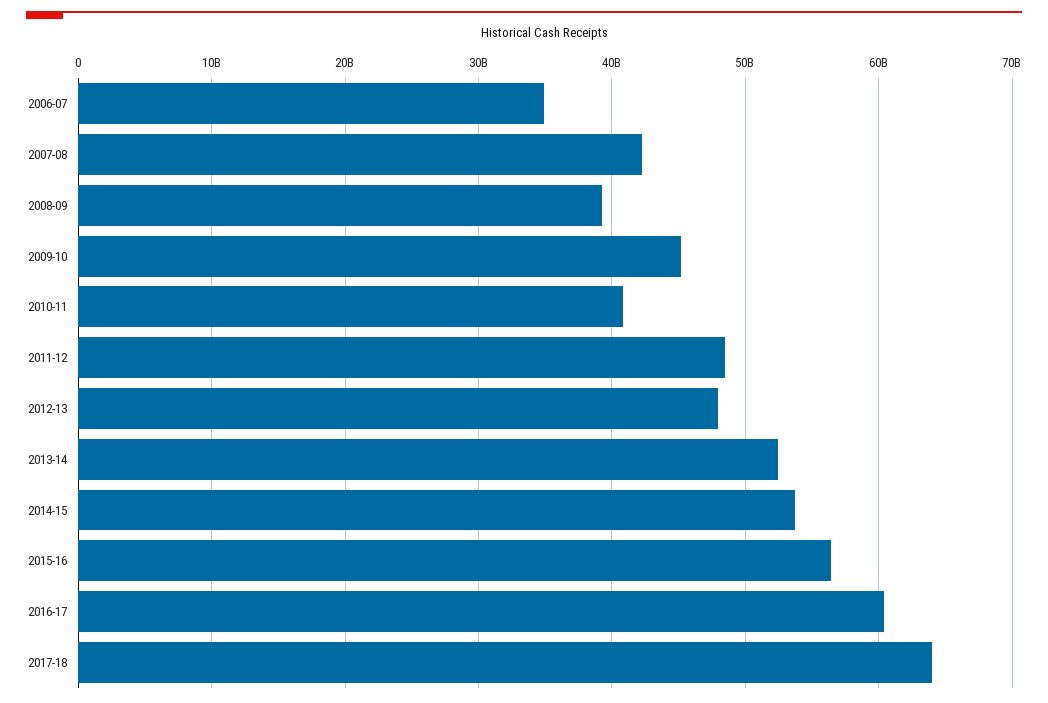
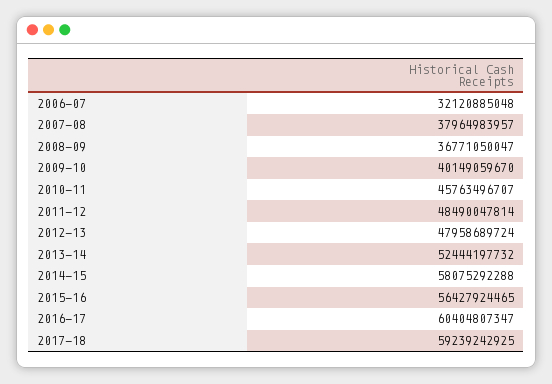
  {
-   "2006-07": 35000000000,
+   "2006-07": 32120885048,
-   "2007-08": 42000000000,
+   "2007-08": 37964983957,
-   "2008-09": 39000000000,
+   "2008-09": 36771050047,
-   "2009-10": 45000000000,
+   "2009-10": 40149059670,
-   "2010-11": 41000000000,
+   "2010-11": 45763496707,
    "2011-12": 48490047814,
    "2012-13": 47958689724,
    "2013-14": 52444197732,
-   "2014-15": 54000000000,
+   "2014-15": 58075292288,
    "2015-16": 56427924465,
    "2016-17": 60404807347,
-   "2017-18": 64000000000
+   "2017-18": 59239242925
  }

